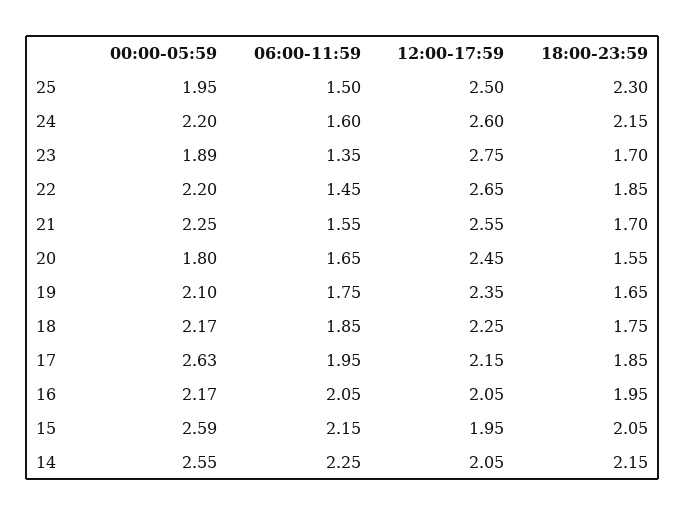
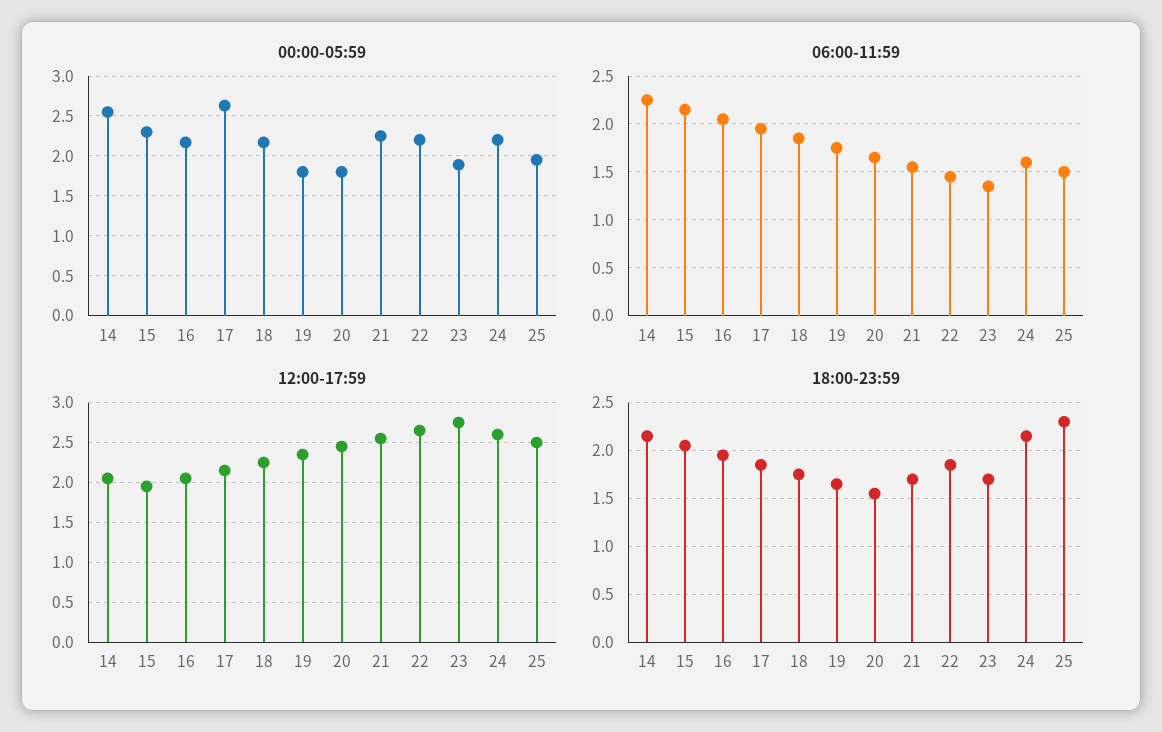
  {
    "00:00-05:59": {
      "25": 1.95,
      "24": 2.2,
      "23": 1.89,
      "22": 2.2,
      "21": 2.25,
      "20": 1.8,
-     "19": 2.1,
+     "19": 1.8,
      "18": 2.17,
      "17": 2.63,
      "16": 2.17,
-     "15": 2.59,
+     "15": 2.3,
      "14": 2.55
    },
    "06:00-11:59": {
      "25": 1.5,
      "24": 1.6,
      "23": 1.35,
      "22": 1.45,
      "21": 1.55,
      "20": 1.65,
      "19": 1.75,
      "18": 1.85,
      "17": 1.95,
      "16": 2.05,
      "15": 2.15,
      "14": 2.25
    },
    "12:00-17:59": {
      "25": 2.5,
      "24": 2.6,
      "23": 2.75,
      "22": 2.65,
      "21": 2.55,
      "20": 2.45,
      "19": 2.35,
      "18": 2.25,
      "17": 2.15,
      "16": 2.05,
      "15": 1.95,
      "14": 2.05
    },
    "18:00-23:59": {
      "25": 2.3,
      "24": 2.15,
      "23": 1.7,
      "22": 1.85,
      "21": 1.7,
      "20": 1.55,
      "19": 1.65,
      "18": 1.75,
      "17": 1.85,
      "16": 1.95,
      "15": 2.05,
      "14": 2.15
    }
  }

